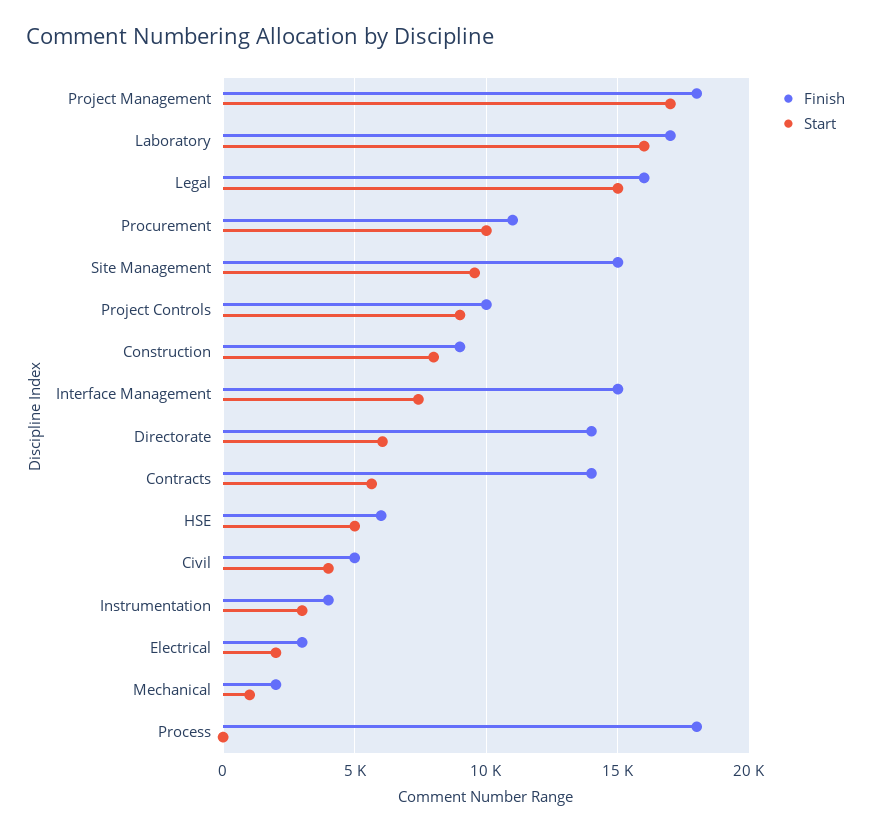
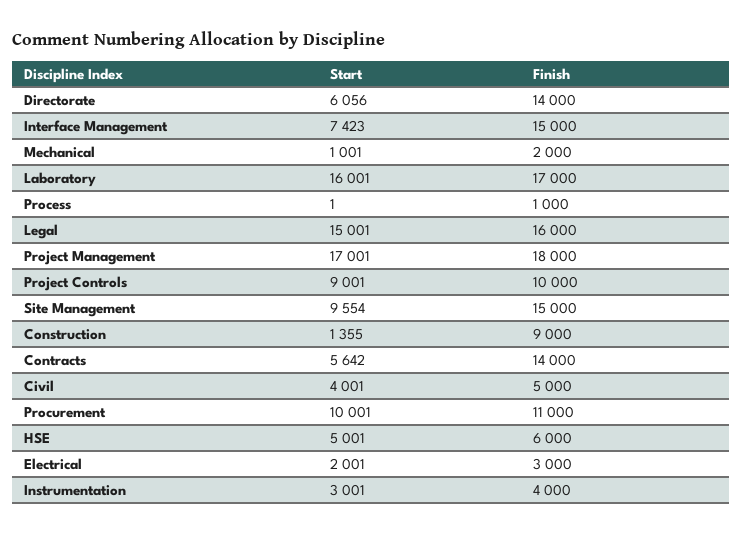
  {
    "Finish": {
      "Project Management": 18000,
      "Laboratory": 17000,
      "Legal": 16000,
      "Procurement": 11000,
      "Site Management": 15000,
      "Project Controls": 10000,
      "Construction": 9000,
      "Interface Management": 15000,
      "Directorate": 14000,
      "Contracts": 14000,
      "HSE": 6000,
      "Civil": 5000,
      "Instrumentation": 4000,
      "Electrical": 3000,
      "Mechanical": 2000,
-     "Process": 18000
+     "Process": 1000
    },
    "Start": {
      "Project Management": 17001,
      "Laboratory": 16001,
      "Legal": 15001,
      "Procurement": 10001,
      "Site Management": 9554,
      "Project Controls": 9001,
-     "Construction": 8000,
+     "Construction": 1355,
      "Interface Management": 7423,
      "Directorate": 6056,
      "Contracts": 5642,
      "HSE": 5001,
      "Civil": 4001,
      "Instrumentation": 3001,
      "Electrical": 2001,
      "Mechanical": 1001,
      "Process": 1
    }
  }

